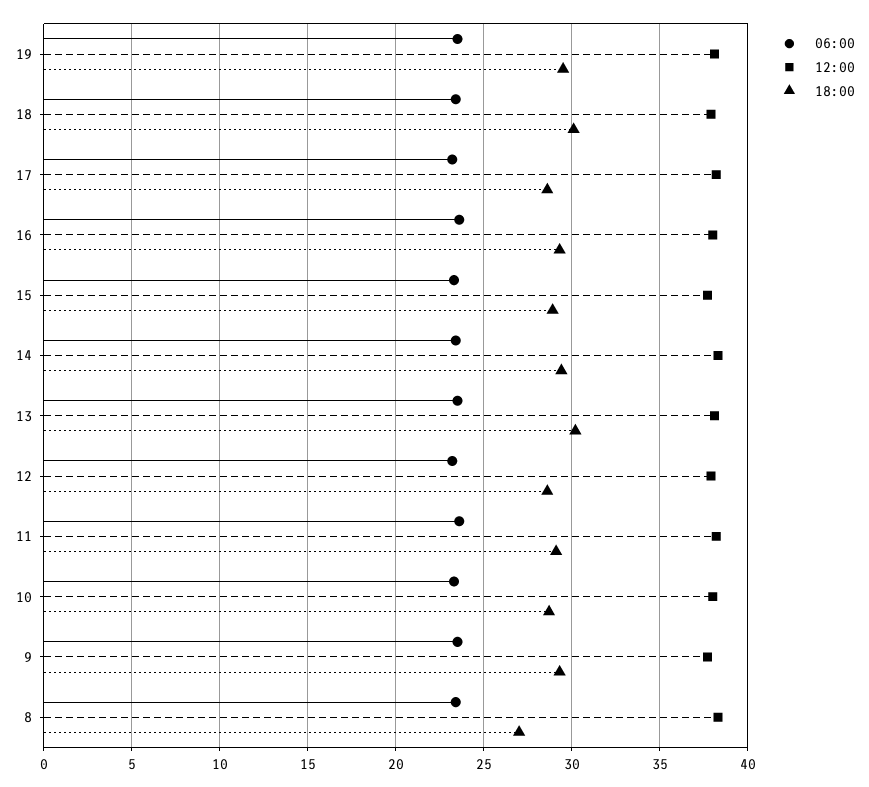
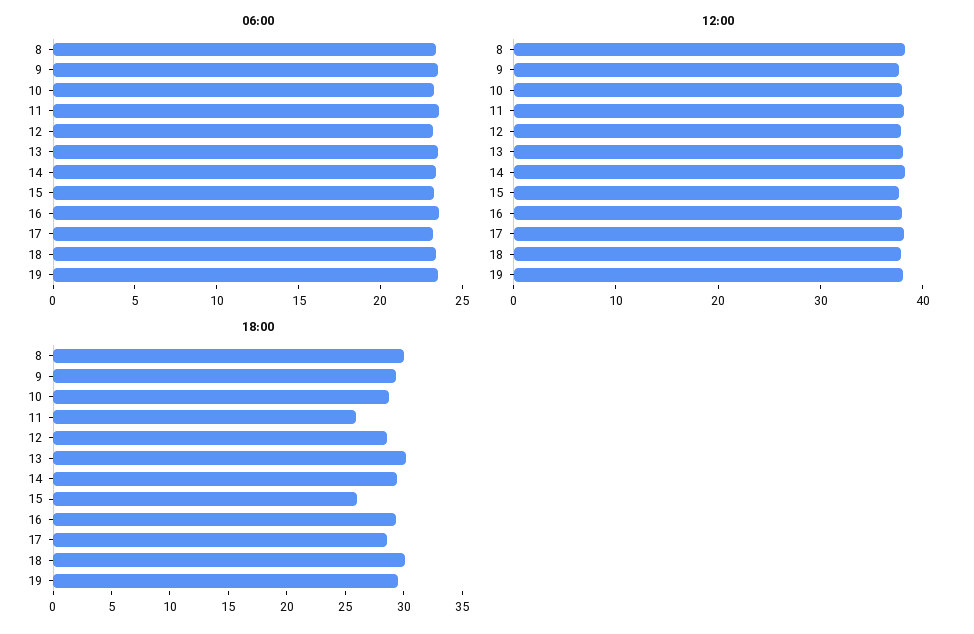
  {
    "06:00": {
      "19": 23.5,
      "18": 23.5,
      "17": 23,
      "16": 23.5,
      "15": 23.5,
      "14": 23.5,
      "13": 23.5,
      "12": 23,
      "11": 23.5,
      "10": 23.5,
      "9": 23.5,
      "8": 23.5
    },
    "12:00": {
      "19": 38,
      "18": 38,
      "17": 38,
      "16": 38,
      "15": 37.5,
      "14": 38.5,
      "13": 38,
      "12": 38,
      "11": 38,
      "10": 38,
      "9": 37.5,
      "8": 38.5
    },
    "18:00": {
      "19": 29.5,
      "18": 30,
      "17": 28.5,
      "16": 29.5,
-     "15": 29,
+     "15": 26,
      "14": 29.5,
      "13": 30,
      "12": 28.5,
-     "11": 29,
+     "11": 26,
      "10": 28.5,
      "9": 29.5,
-     "8": 27
+     "8": 30
    }
  }

